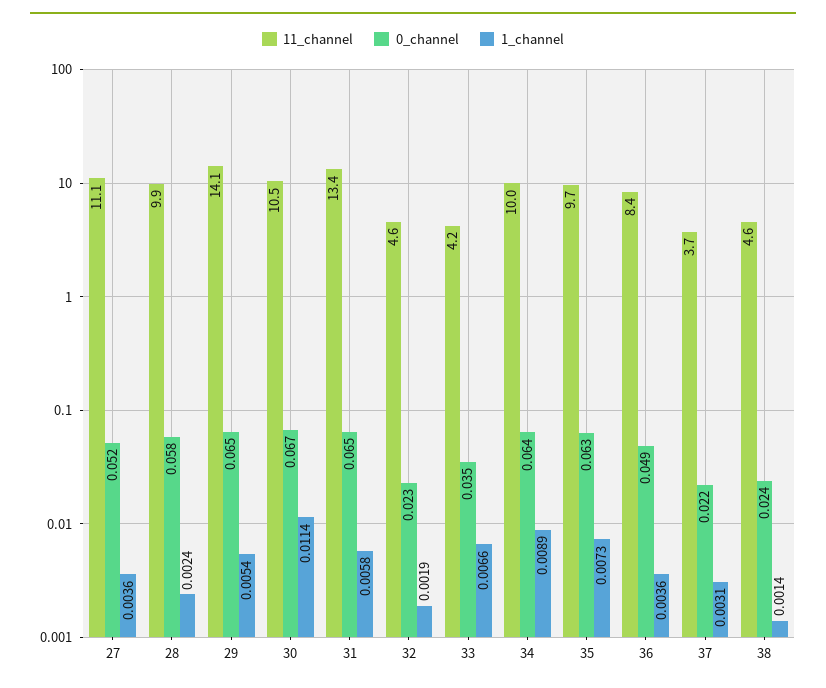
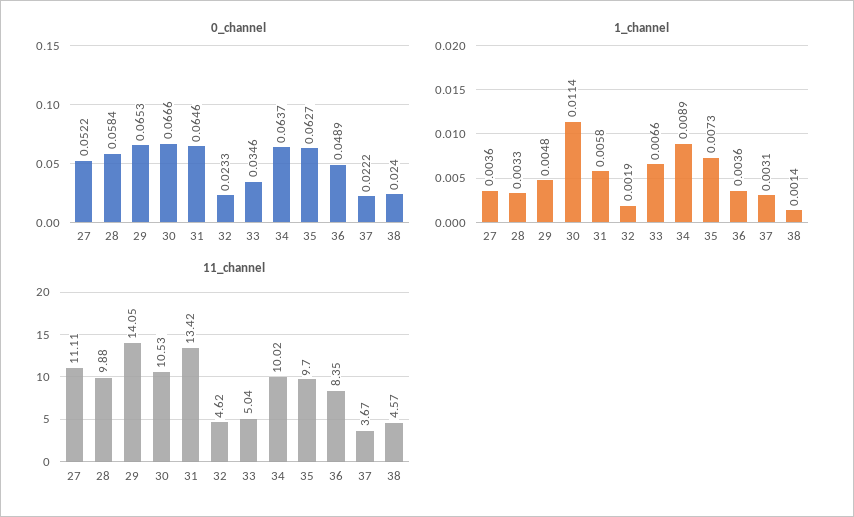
  {
    "11_channel": {
      "27": 11.11,
      "28": 9.88,
      "29": 14.05,
      "30": 10.53,
      "31": 13.42,
      "32": 4.62,
-     "33": 4.2,
+     "33": 5.04,
      "34": 10.02,
      "35": 9.7,
      "36": 8.35,
      "37": 3.67,
      "38": 4.57
    },
    "0_channel": {
      "27": 0.0522,
      "28": 0.0584,
      "29": 0.0653,
      "30": 0.0666,
      "31": 0.0646,
      "32": 0.0233,
      "33": 0.0346,
      "34": 0.0637,
      "35": 0.0627,
      "36": 0.0489,
      "37": 0.0222,
      "38": 0.024
    },
    "1_channel": {
      "27": 0.0036,
-     "28": 0.0024,
+     "28": 0.0033,
-     "29": 0.0054,
+     "29": 0.0048,
      "30": 0.0114,
      "31": 0.0058,
      "32": 0.0019,
      "33": 0.0066,
      "34": 0.0089,
      "35": 0.0073,
      "36": 0.0036,
      "37": 0.0031,
      "38": 0.0014
    }
  }

